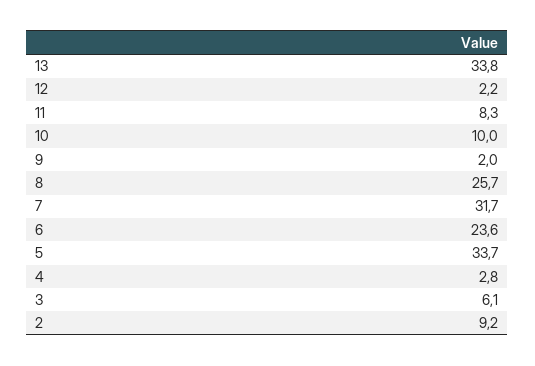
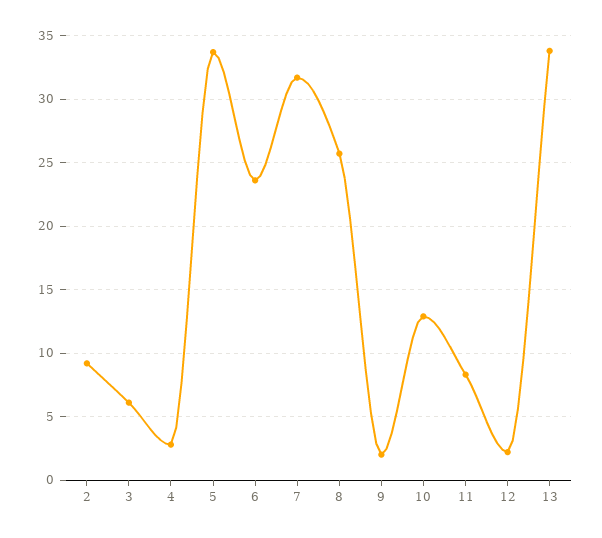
  {
    "13": 33.8,
    "12": 2.2,
    "11": 8.3,
-   "10": 10,
+   "10": 13,
    "9": 2,
    "8": 25.7,
    "7": 31.7,
    "6": 23.6,
    "5": 33.7,
    "4": 2.8,
    "3": 6.1,
    "2": 9.2
  }

